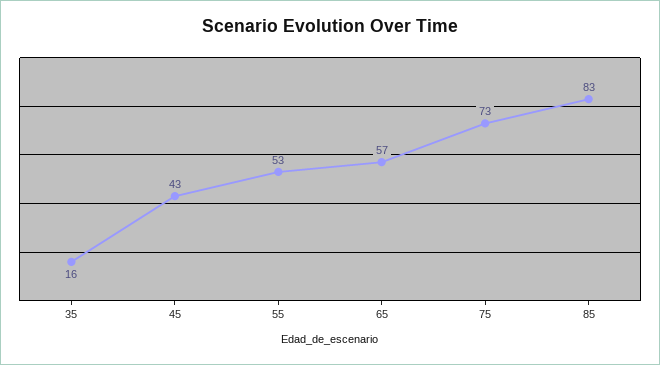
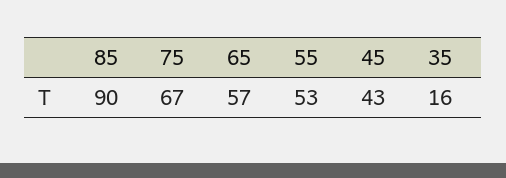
  {
    "35": 16,
    "45": 43,
    "55": 53,
    "65": 57,
-   "75": 73,
+   "75": 67,
-   "85": 83
+   "85": 90
  }

